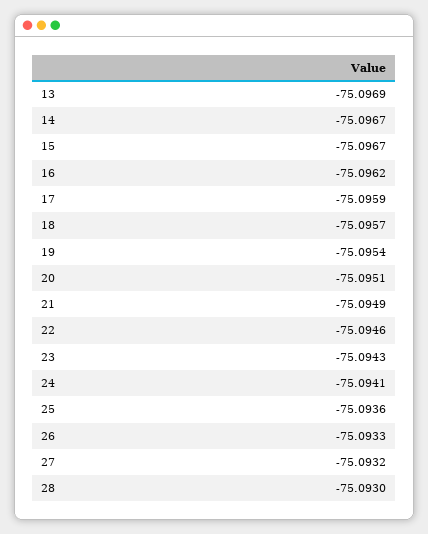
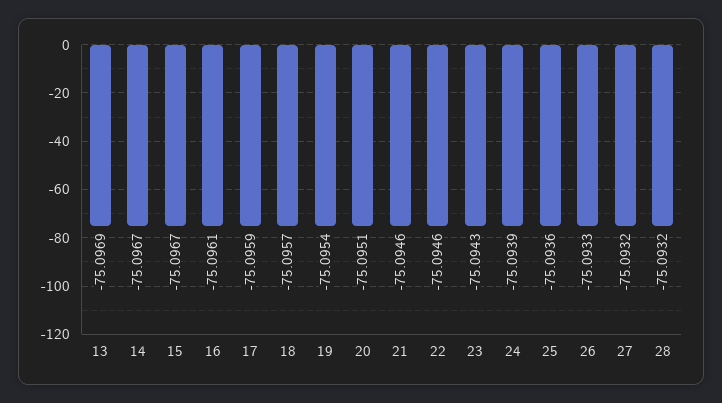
  {
    "13": -75.0969,
    "14": -75.0967,
    "15": -75.0967,
-   "16": -75.0962,
+   "16": -75.0961,
    "17": -75.0959,
    "18": -75.0957,
    "19": -75.0954,
    "20": -75.0951,
-   "21": -75.0949,
+   "21": -75.0946,
    "22": -75.0946,
    "23": -75.0943,
-   "24": -75.0941,
+   "24": -75.0939,
    "25": -75.0936,
    "26": -75.0933,
    "27": -75.0932,
-   "28": -75.093
+   "28": -75.0932
  }

